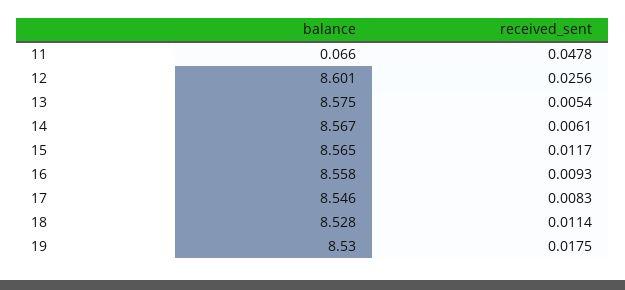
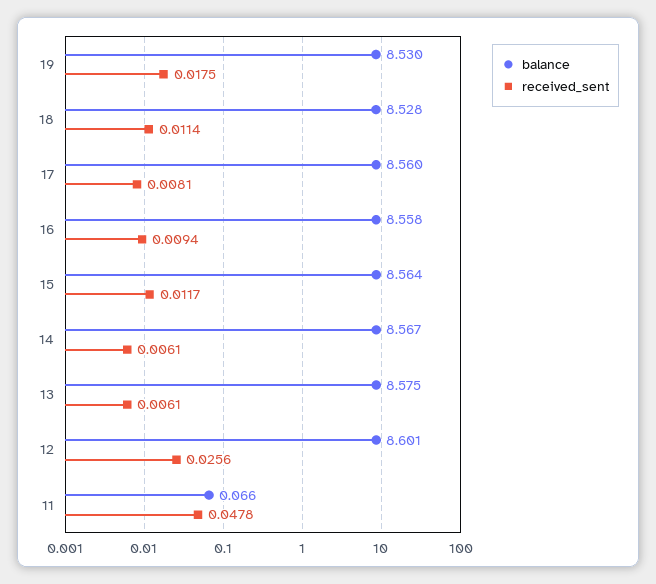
  {
    "balance": {
      "11": 0.066,
      "12": 8.601,
      "13": 8.575,
      "14": 8.567,
-     "15": 8.565,
+     "15": 8.564,
      "16": 8.558,
-     "17": 8.546,
+     "17": 8.56,
      "18": 8.528,
      "19": 8.53
    },
    "received_sent": {
      "11": 0.0478,
      "12": 0.0256,
-     "13": 0.0054,
+     "13": 0.0061,
      "14": 0.0061,
      "15": 0.0117,
-     "16": 0.0093,
+     "16": 0.0094,
-     "17": 0.0083,
+     "17": 0.0081,
      "18": 0.0114,
      "19": 0.0175
    }
  }

